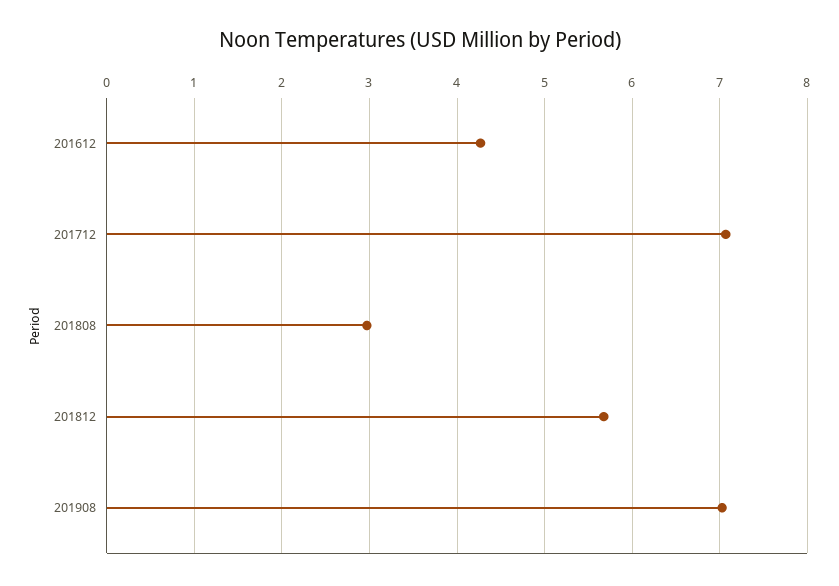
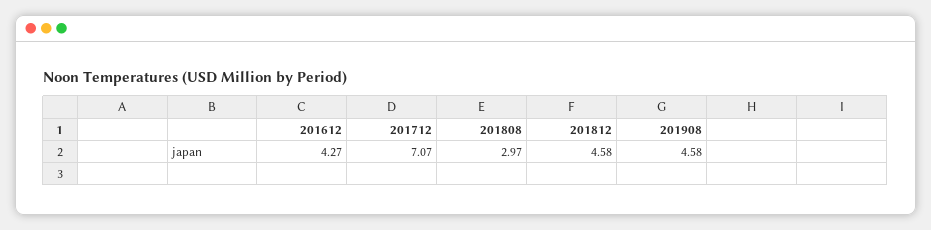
  {
    "201612": 4.27,
    "201712": 7.07,
    "201808": 2.97,
-   "201812": 5.7,
+   "201812": 4.58,
-   "201908": 7
+   "201908": 4.58
  }

